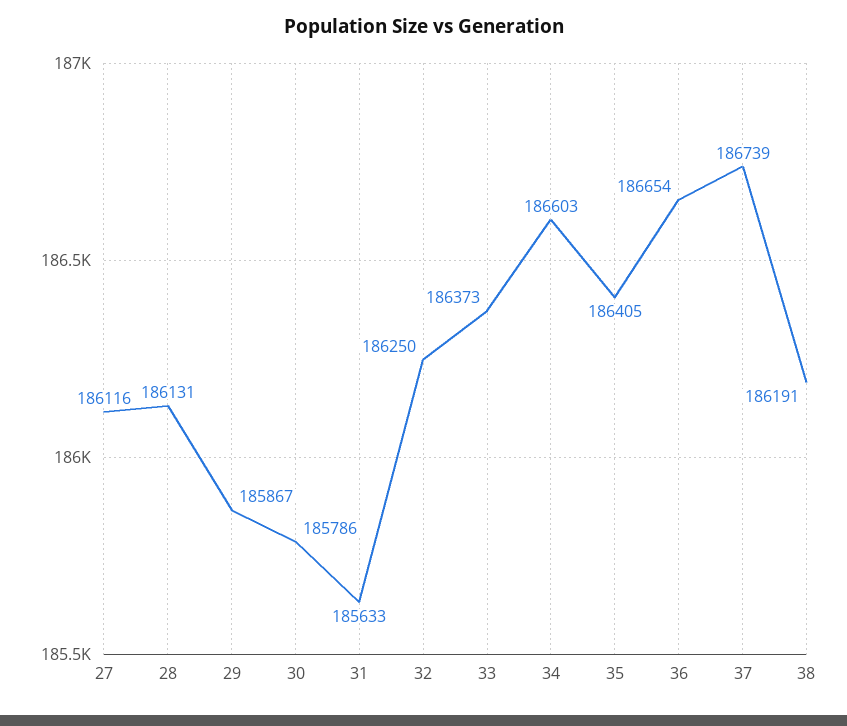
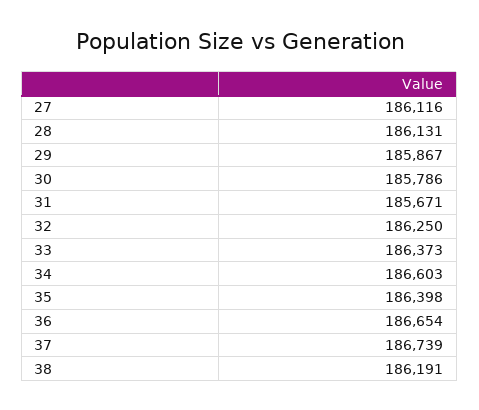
  {
    "27": 186116,
    "28": 186131,
    "29": 185867,
    "30": 185786,
-   "31": 185633,
+   "31": 185671,
    "32": 186250,
    "33": 186373,
    "34": 186603,
-   "35": 186405,
+   "35": 186398,
    "36": 186654,
    "37": 186739,
    "38": 186191
  }

